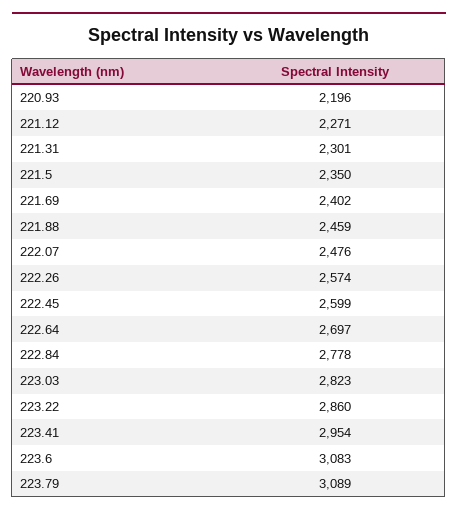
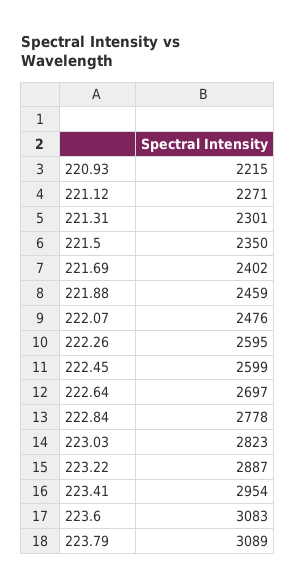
  {
-   "220.93": 2196,
+   "220.93": 2215,
    "221.12": 2271,
    "221.31": 2301,
    "221.5": 2350,
    "221.69": 2402,
    "221.88": 2459,
    "222.07": 2476,
-   "222.26": 2574,
+   "222.26": 2595,
    "222.45": 2599,
    "222.64": 2697,
    "222.84": 2778,
    "223.03": 2823,
-   "223.22": 2860,
+   "223.22": 2887,
    "223.41": 2954,
    "223.6": 3083,
    "223.79": 3089
  }

